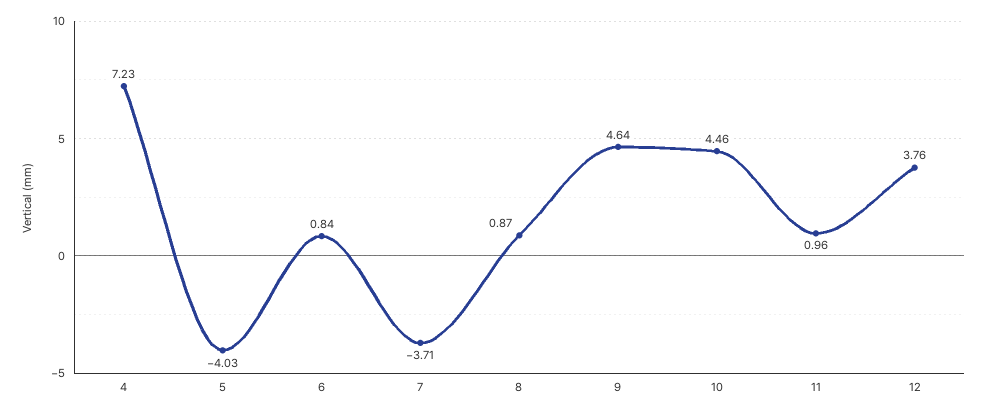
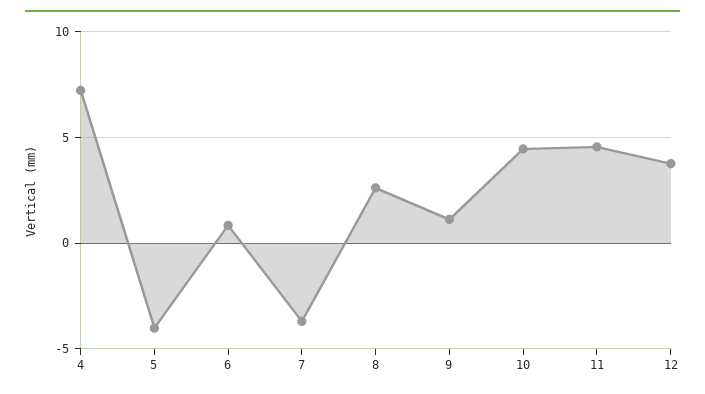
  {
    "4": 7.23,
    "5": -4.03,
    "6": 0.84,
    "7": -3.71,
-   "8": 0.87,
+   "8": 2.5,
-   "9": 4.64,
+   "9": 1,
    "10": 4.46,
-   "11": 0.96,
+   "11": 4.5,
    "12": 3.76
  }

